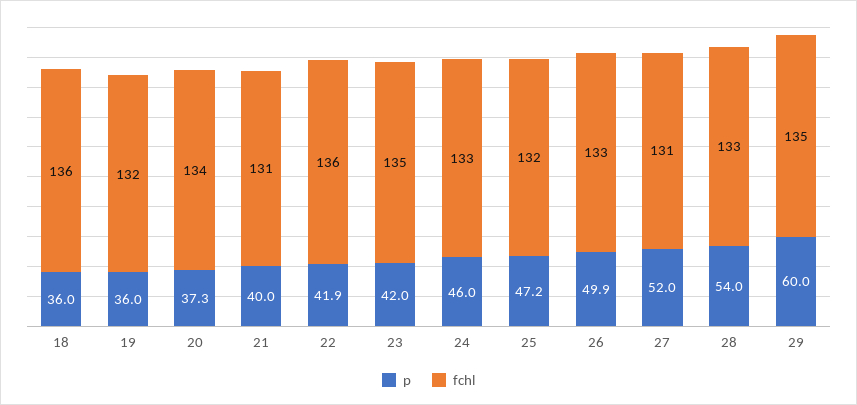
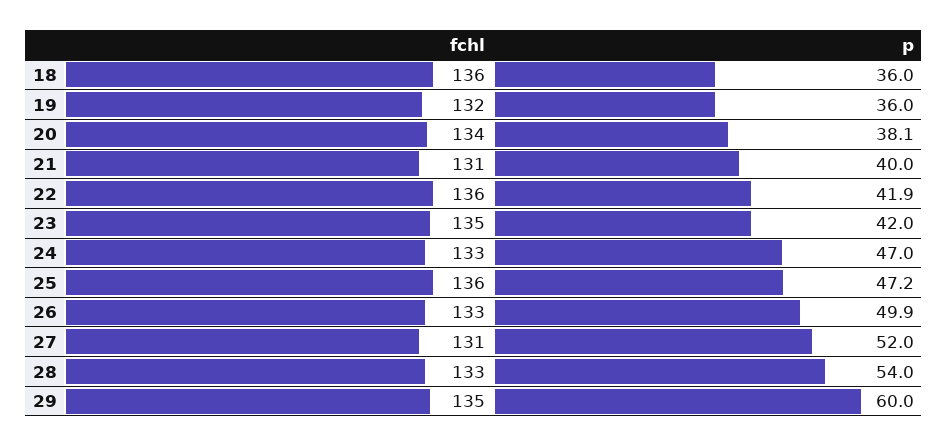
  {
    "p": {
      "18": 36,
      "19": 36,
-     "20": 37.3,
+     "20": 38.1,
      "21": 40,
      "22": 41.9,
      "23": 42,
-     "24": 46,
+     "24": 47,
      "25": 47.2,
      "26": 49.9,
      "27": 52,
      "28": 54,
      "29": 60
    },
    "fchl": {
      "18": 136,
      "19": 132,
      "20": 134,
      "21": 131,
      "22": 136,
      "23": 135,
      "24": 133,
-     "25": 132,
+     "25": 136,
      "26": 133,
      "27": 131,
      "28": 133,
      "29": 135
    }
  }

